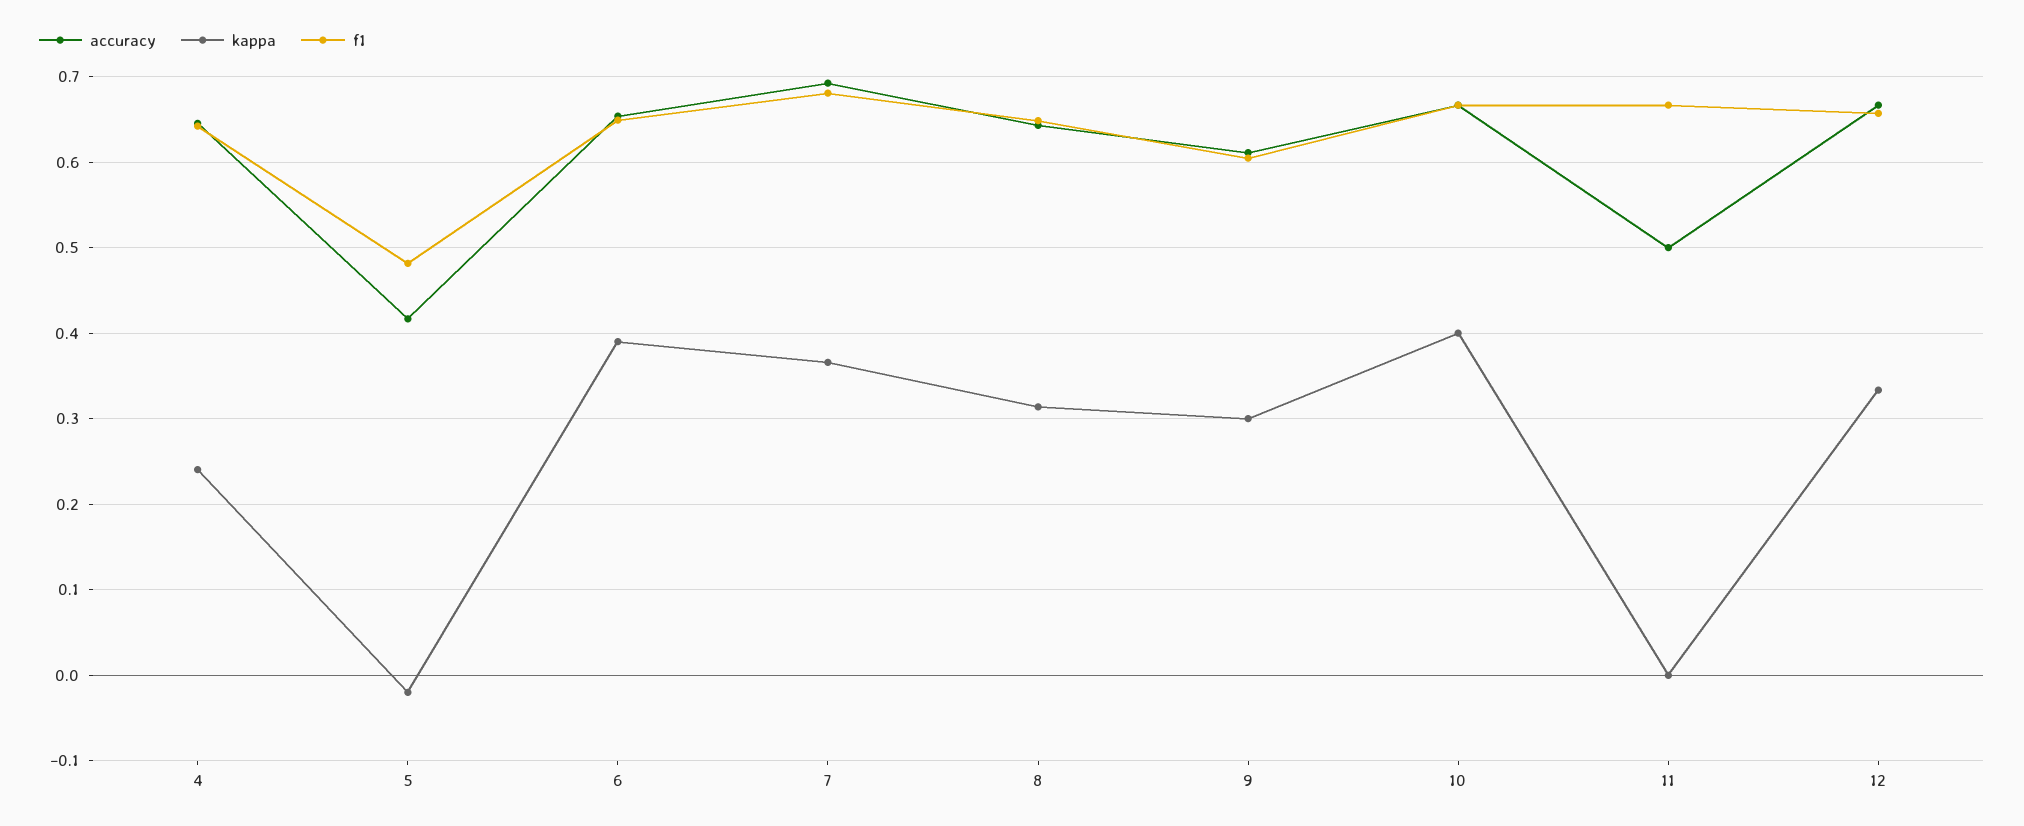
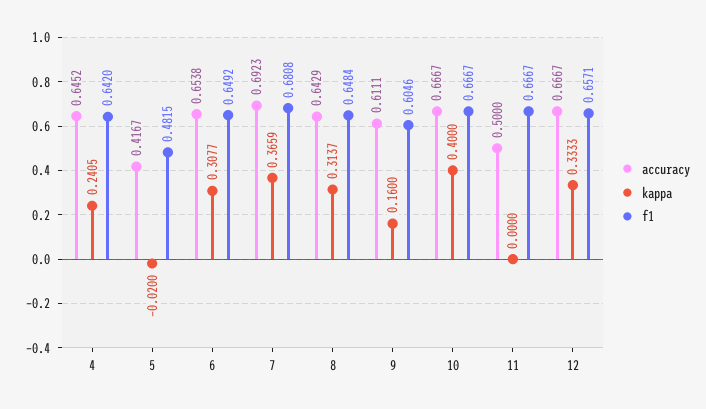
  {
    "accuracy": {
      "4": 0.6452,
      "5": 0.4167,
      "6": 0.6538,
      "7": 0.6923,
      "8": 0.6429,
      "9": 0.6111,
      "10": 0.6667,
      "11": 0.5,
      "12": 0.6667
    },
    "kappa": {
      "4": 0.2405,
      "5": -0.02,
-     "6": 0.39,
+     "6": 0.3077,
      "7": 0.3659,
      "8": 0.3137,
-     "9": 0.3,
+     "9": 0.16,
      "10": 0.4,
      "11": 0,
      "12": 0.3333
    },
    "f1": {
      "4": 0.642,
      "5": 0.4815,
      "6": 0.6492,
      "7": 0.6808,
      "8": 0.6484,
      "9": 0.6046,
      "10": 0.6667,
      "11": 0.6667,
      "12": 0.6571
    }
  }

